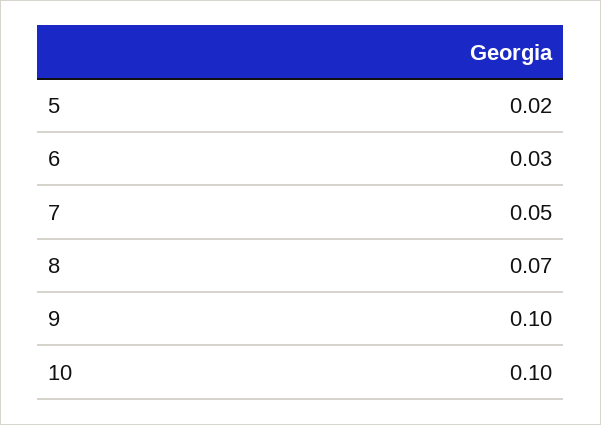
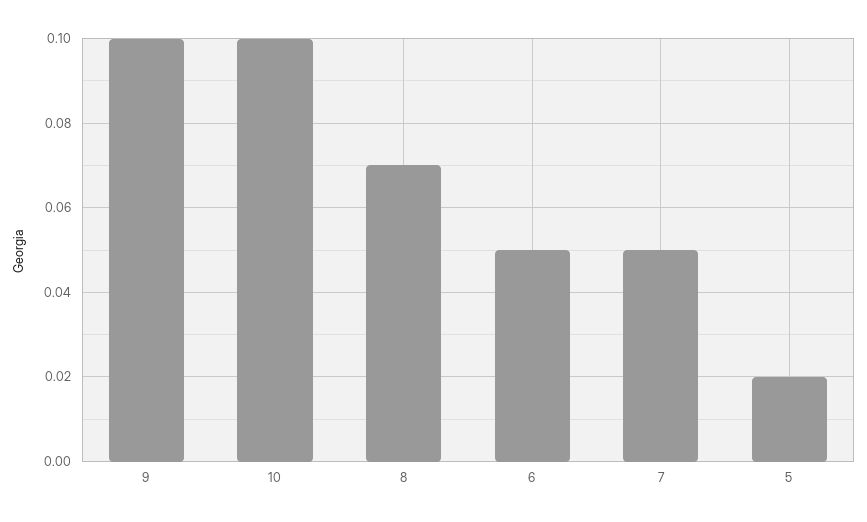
  {
    "5": 0.02,
-   "6": 0.03,
+   "6": 0.05,
    "7": 0.05,
    "8": 0.07,
    "9": 0.1,
    "10": 0.1
  }

